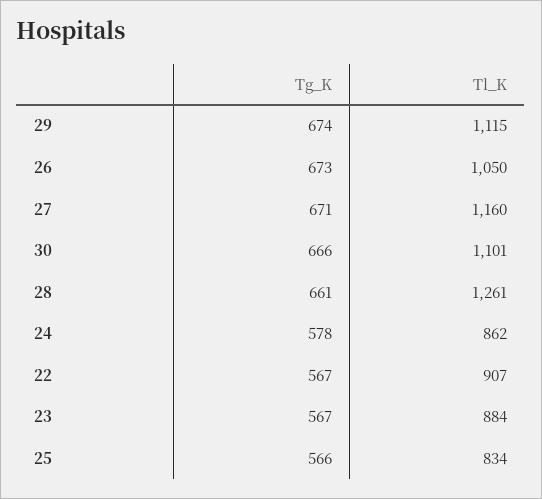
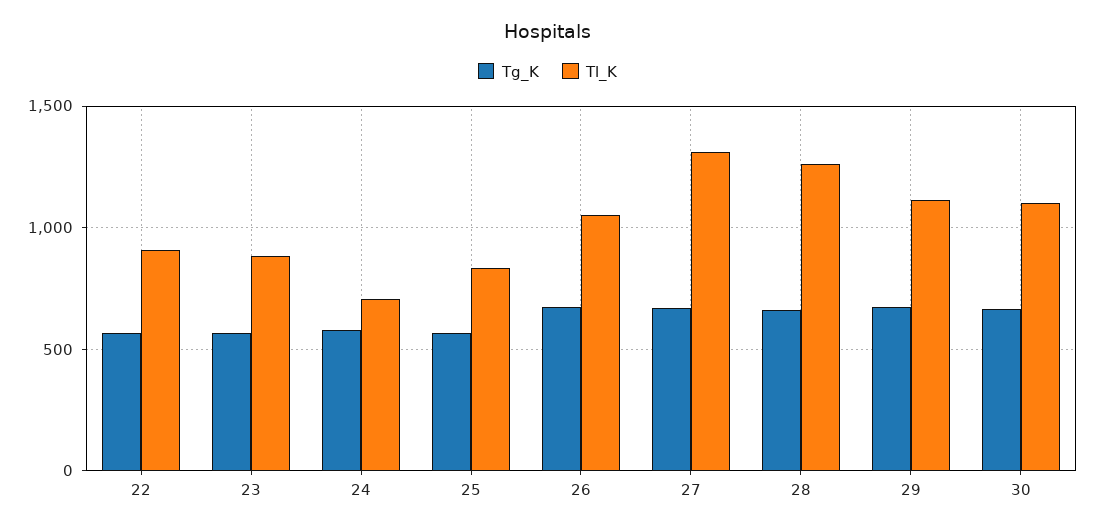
  {
    "Tg_K": {
      "29": 674,
      "26": 673,
      "27": 671,
      "30": 666,
      "28": 661,
      "24": 578,
      "22": 567,
      "23": 567,
      "25": 566
    },
    "Tl_K": {
      "29": 1115,
      "26": 1050,
-     "27": 1160,
+     "27": 1300,
      "30": 1101,
      "28": 1261,
-     "24": 862,
+     "24": 700,
      "22": 907,
      "23": 884,
      "25": 834
    }
  }

